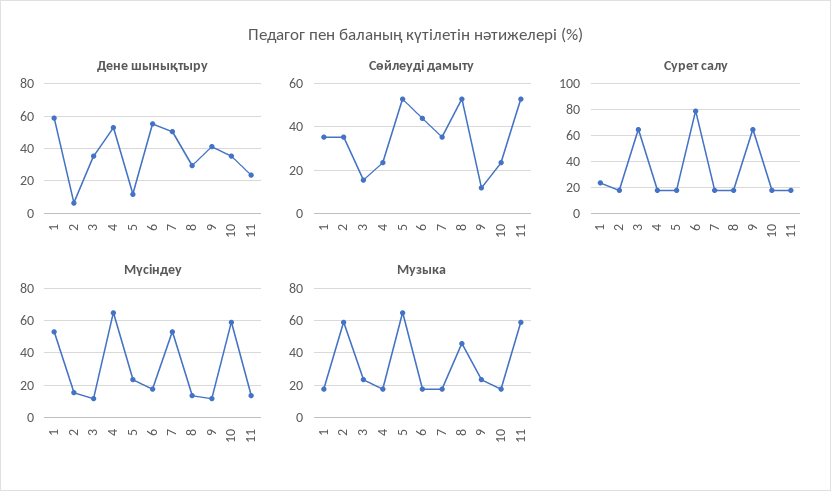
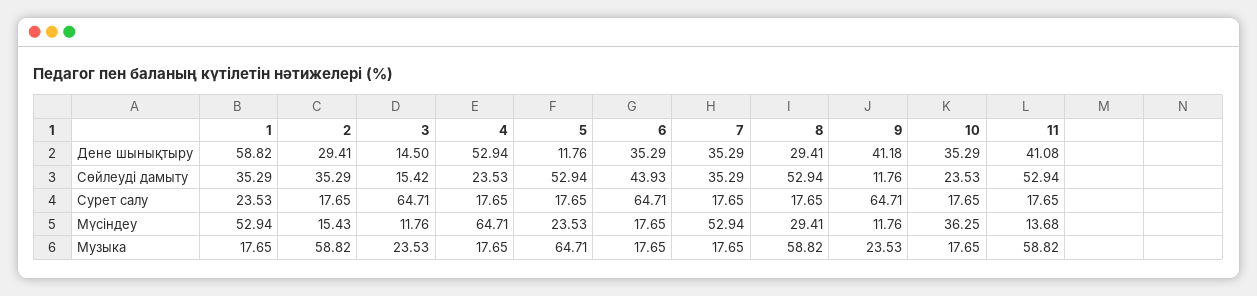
  {
    "Дене шынықтыру": {
      "1": 58.82,
-     "2": 5,
+     "2": 29.41,
-     "3": 35,
+     "3": 14.5,
      "4": 52.94,
      "5": 11.76,
-     "6": 55,
+     "6": 35.29,
-     "7": 50,
+     "7": 35.29,
      "8": 29.41,
      "9": 41.18,
      "10": 35.29,
-     "11": 25
+     "11": 41.08
    },
    "Сөйлеуді дамыту": {
      "1": 35.29,
      "2": 35.29,
      "3": 15.42,
      "4": 23.53,
      "5": 52.94,
      "6": 43.93,
      "7": 35.29,
      "8": 52.94,
      "9": 11.76,
      "10": 23.53,
      "11": 52.94
    },
    "Сурет салу": {
      "1": 23.53,
      "2": 17.65,
      "3": 64.71,
      "4": 17.65,
      "5": 17.65,
-     "6": 80,
+     "6": 64.71,
      "7": 17.65,
      "8": 17.65,
      "9": 64.71,
      "10": 17.65,
      "11": 17.65
    },
    "Мүсіндеу": {
      "1": 52.94,
      "2": 15.43,
      "3": 11.76,
      "4": 64.71,
      "5": 23.53,
      "6": 17.65,
      "7": 52.94,
-     "8": 15,
+     "8": 29.41,
      "9": 11.76,
-     "10": 60,
+     "10": 36.25,
      "11": 13.68
    },
    "Музыка": {
      "1": 17.65,
      "2": 58.82,
      "3": 23.53,
      "4": 17.65,
      "5": 64.71,
      "6": 17.65,
      "7": 17.65,
-     "8": 45,
+     "8": 58.82,
      "9": 23.53,
      "10": 17.65,
      "11": 58.82
    }
  }

